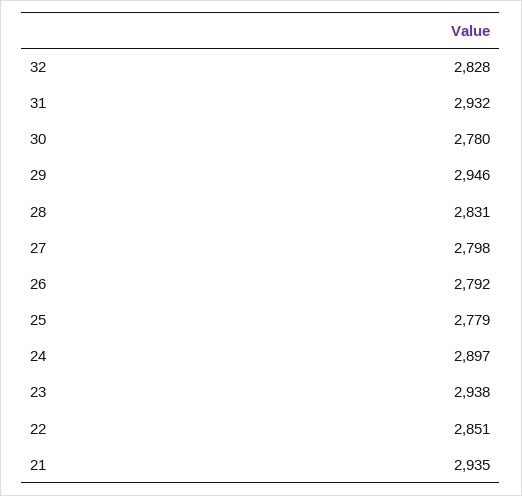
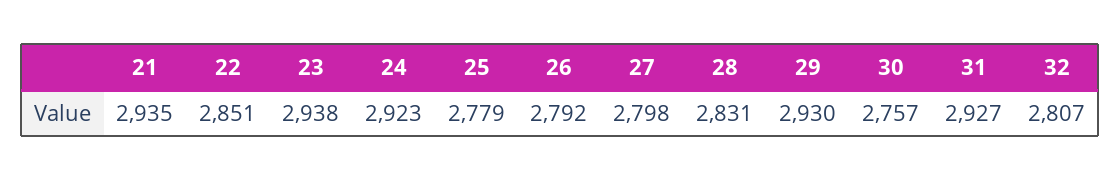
  {
-   "32": 2828,
+   "32": 2807,
-   "31": 2932,
+   "31": 2927,
-   "30": 2780,
+   "30": 2757,
-   "29": 2946,
+   "29": 2930,
    "28": 2831,
    "27": 2798,
    "26": 2792,
    "25": 2779,
-   "24": 2897,
+   "24": 2923,
    "23": 2938,
    "22": 2851,
    "21": 2935
  }

